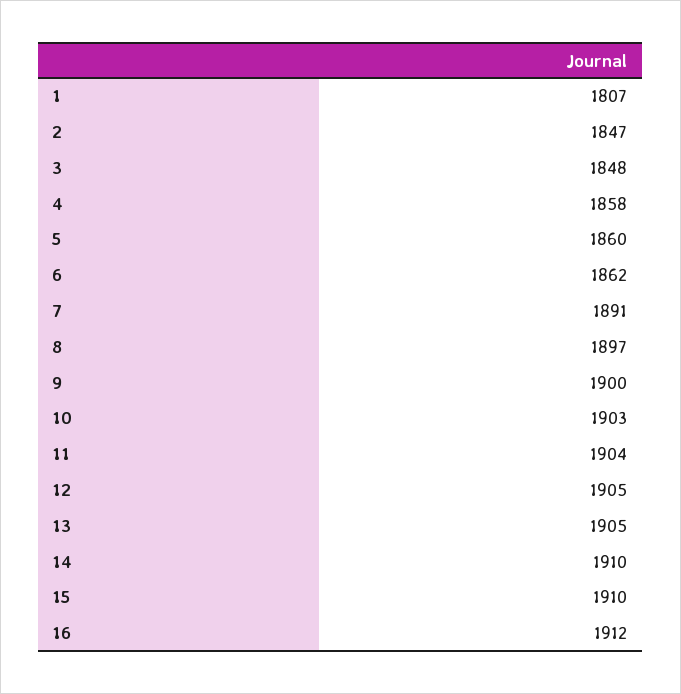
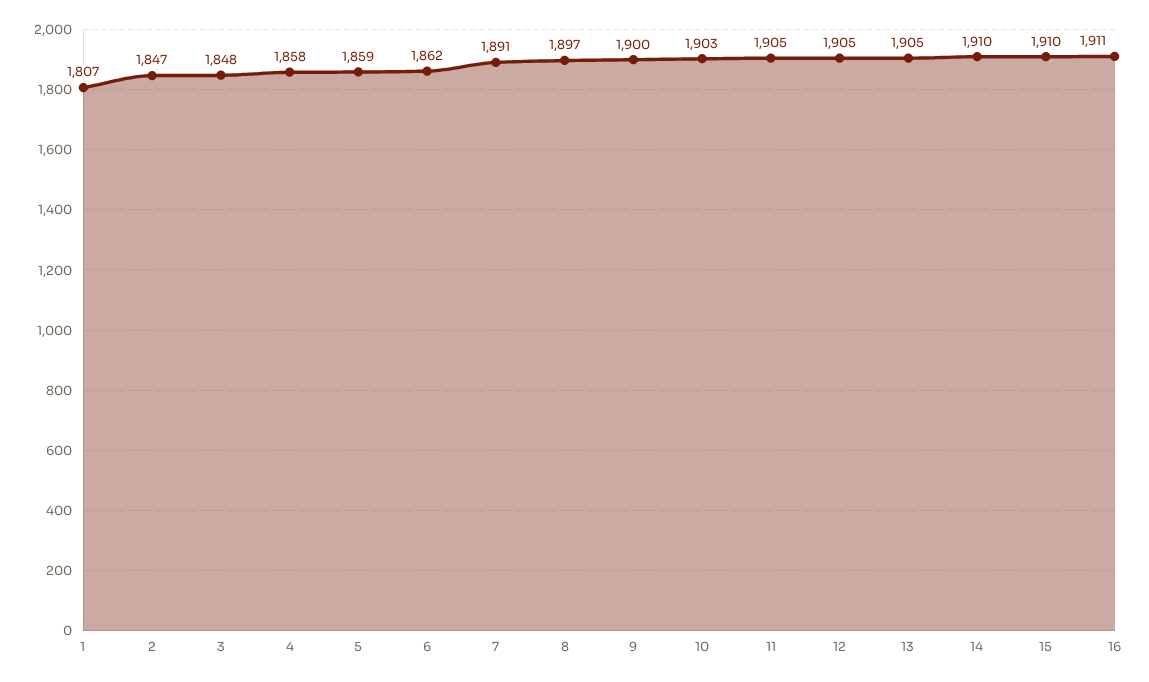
  {
    "1": 1807,
    "2": 1847,
    "3": 1848,
    "4": 1858,
-   "5": 1860,
+   "5": 1859,
    "6": 1862,
    "7": 1891,
    "8": 1897,
    "9": 1900,
    "10": 1903,
-   "11": 1904,
+   "11": 1905,
    "12": 1905,
    "13": 1905,
    "14": 1910,
    "15": 1910,
-   "16": 1912
+   "16": 1911
  }

